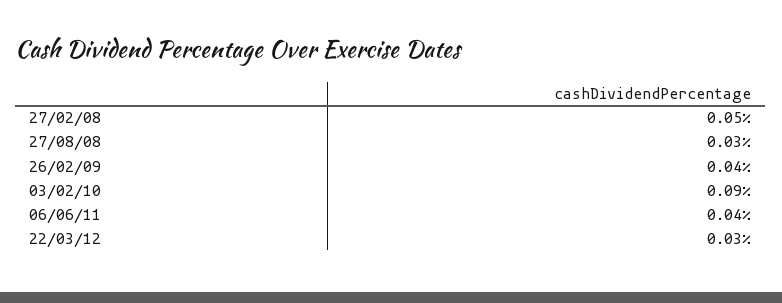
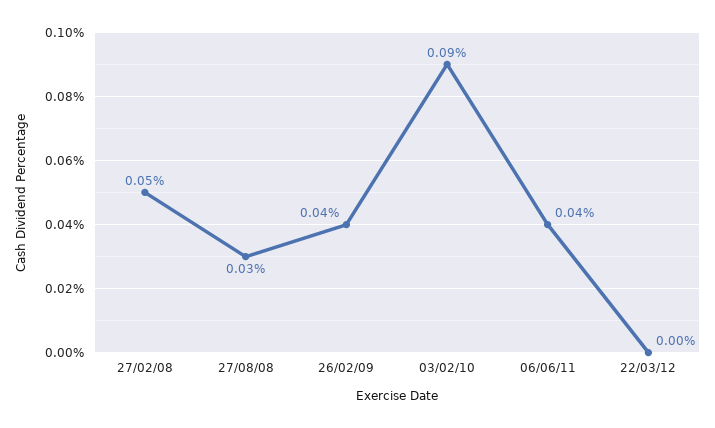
  {
    "27/02/08": 0.05,
    "27/08/08": 0.03,
    "26/02/09": 0.04,
    "03/02/10": 0.09,
    "06/06/11": 0.04,
-   "22/03/12": 0.03
+   "22/03/12": 0
  }

